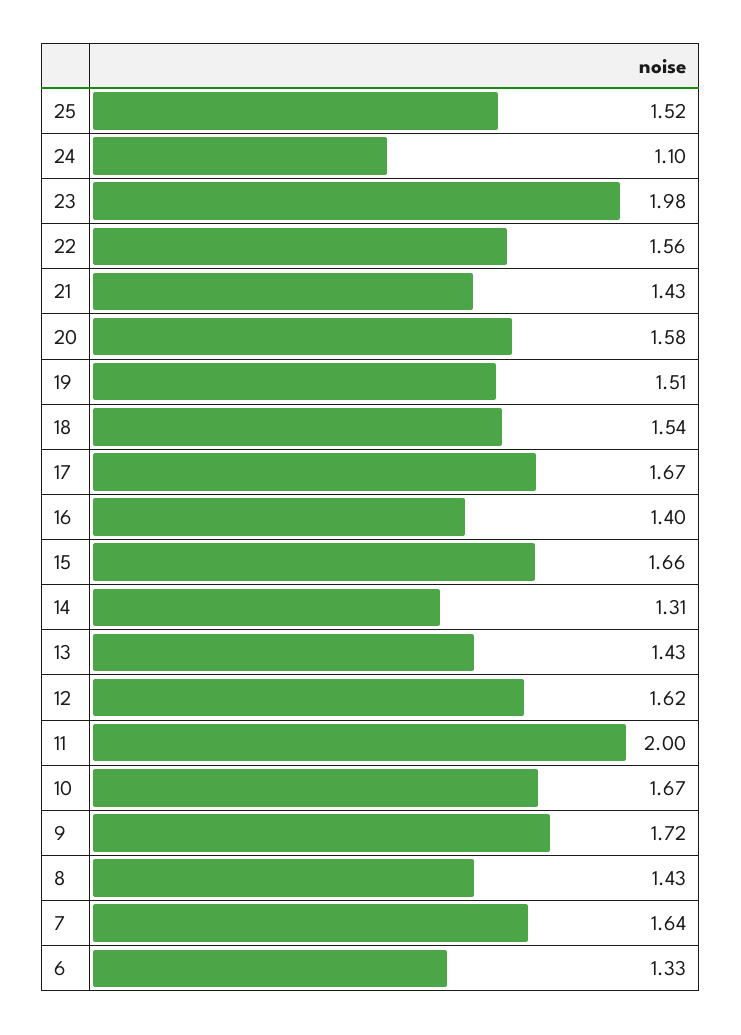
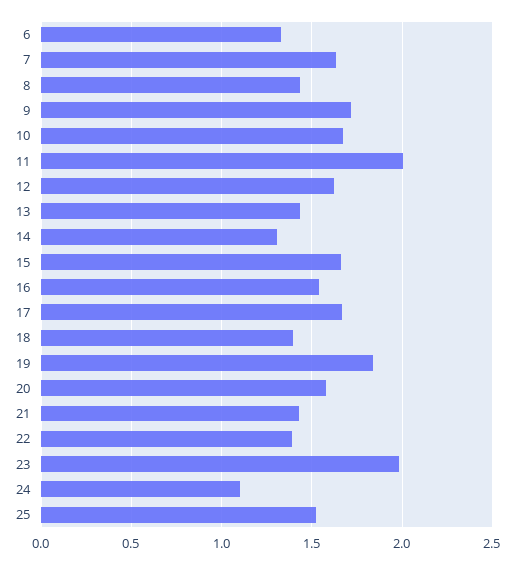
  {
    "25": 1.52,
    "24": 1.1,
    "23": 1.98,
-   "22": 1.56,
+   "22": 1.4,
    "21": 1.43,
    "20": 1.58,
-   "19": 1.51,
+   "19": 1.85,
-   "18": 1.54,
+   "18": 1.4,
    "17": 1.67,
-   "16": 1.4,
+   "16": 1.55,
    "15": 1.66,
    "14": 1.31,
    "13": 1.43,
    "12": 1.62,
    "11": 2,
    "10": 1.67,
    "9": 1.72,
    "8": 1.43,
    "7": 1.64,
    "6": 1.33
  }

